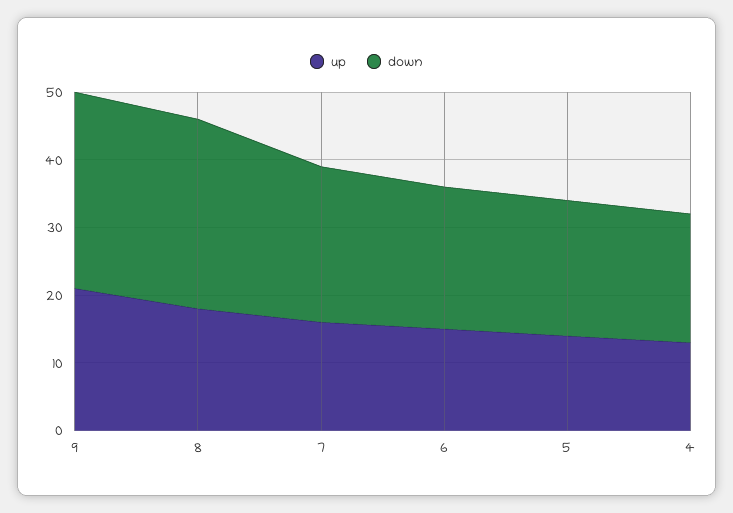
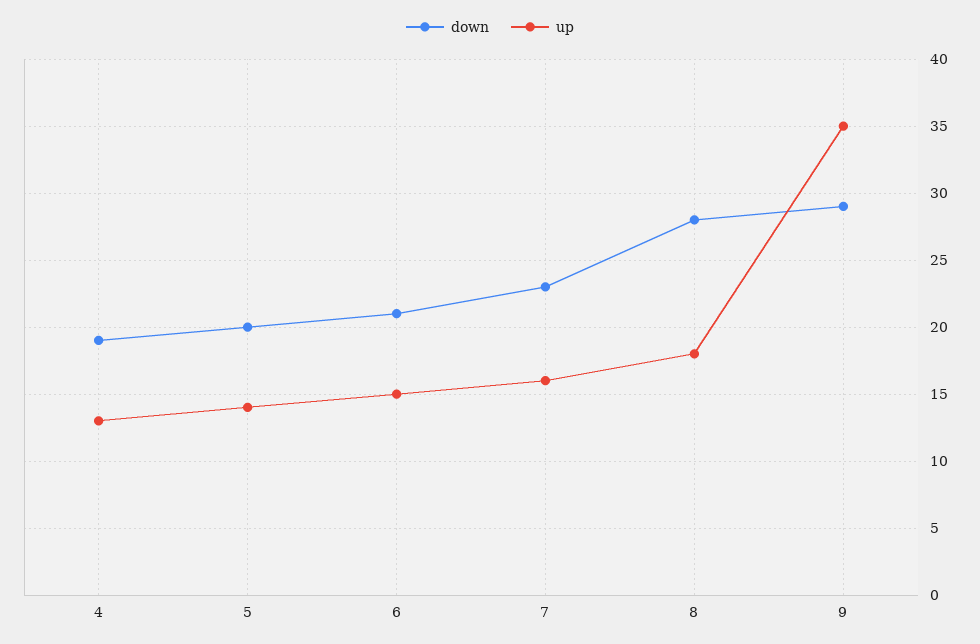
  {
    "up": {
-     "9": 20,
+     "9": 35,
      "8": 18,
      "7": 16,
      "6": 15,
      "5": 14,
      "4": 13
    },
    "down": {
      "9": 29,
      "8": 28,
      "7": 23,
      "6": 21,
      "5": 20,
      "4": 19
    }
  }

